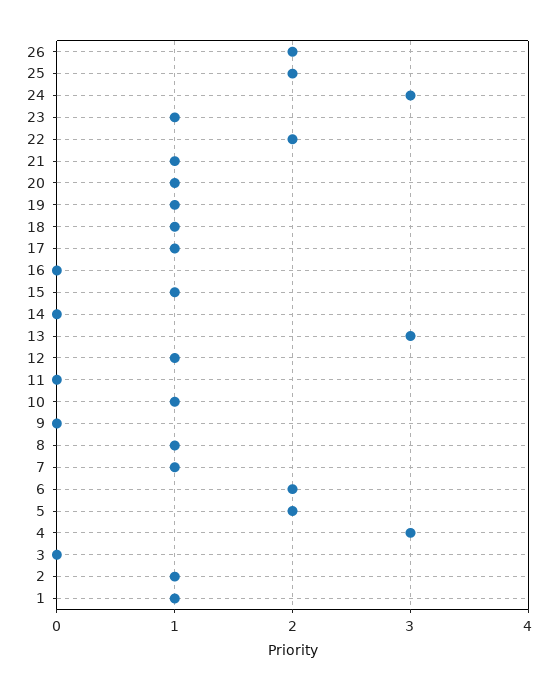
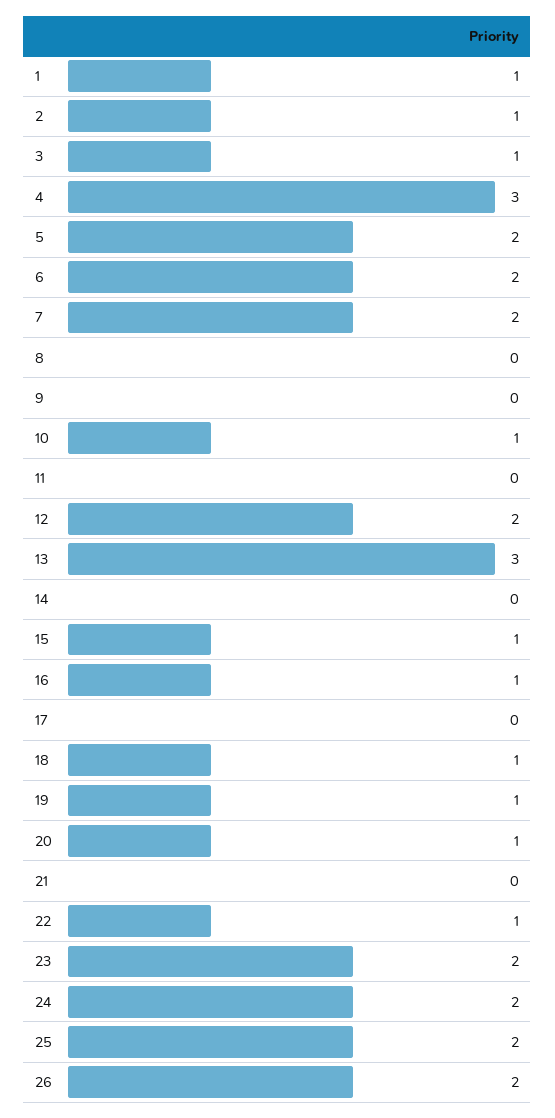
  {
    "26": 2,
    "25": 2,
-   "24": 3,
+   "24": 2,
-   "23": 1,
+   "23": 2,
-   "22": 2,
+   "22": 1,
-   "21": 1,
+   "21": 0,
    "20": 1,
    "19": 1,
    "18": 1,
-   "17": 1,
+   "17": 0,
-   "16": 0,
+   "16": 1,
    "15": 1,
    "14": 0,
    "13": 3,
-   "12": 1,
+   "12": 2,
    "11": 0,
    "10": 1,
    "9": 0,
-   "8": 1,
+   "8": 0,
-   "7": 1,
+   "7": 2,
    "6": 2,
    "5": 2,
    "4": 3,
-   "3": 0,
+   "3": 1,
    "2": 1,
    "1": 1
  }

